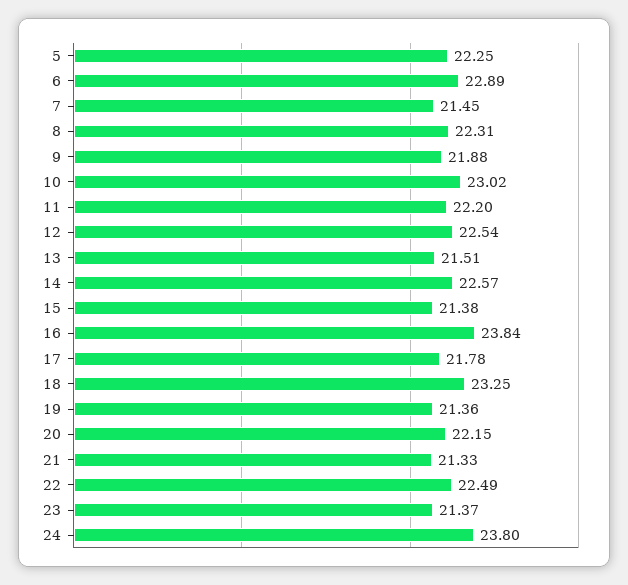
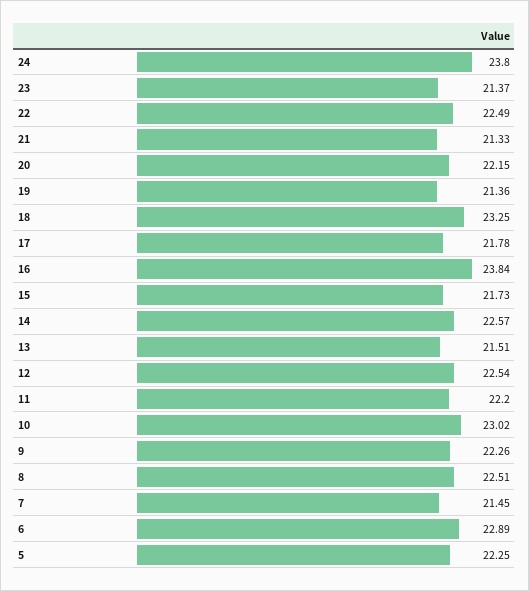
  {
    "5": 22.25,
    "6": 22.89,
    "7": 21.45,
-   "8": 22.31,
+   "8": 22.51,
-   "9": 21.88,
+   "9": 22.26,
    "10": 23.02,
    "11": 22.2,
    "12": 22.54,
    "13": 21.51,
    "14": 22.57,
-   "15": 21.38,
+   "15": 21.73,
    "16": 23.84,
    "17": 21.78,
    "18": 23.25,
    "19": 21.36,
    "20": 22.15,
    "21": 21.33,
    "22": 22.49,
    "23": 21.37,
    "24": 23.8
  }

